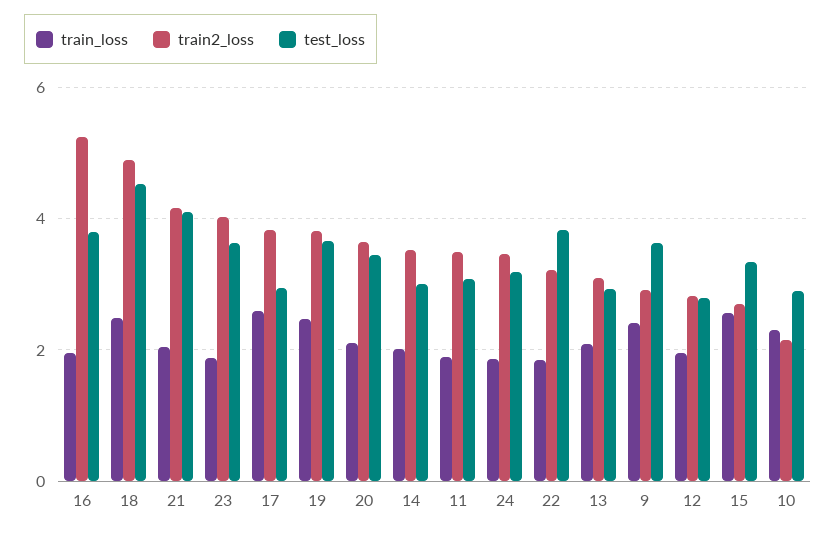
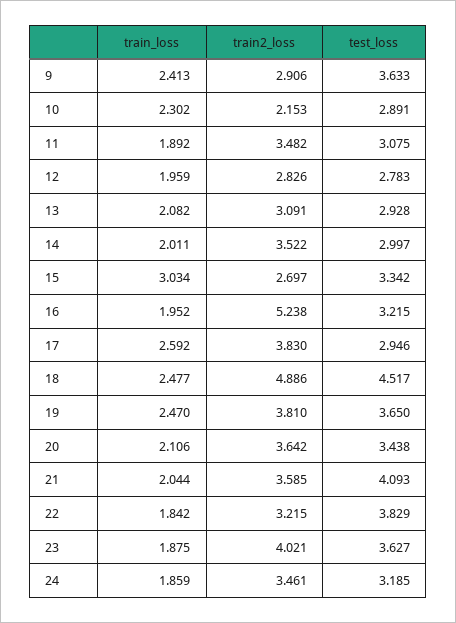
  {
    "train_loss": {
      "16": 1.952,
      "18": 2.477,
      "21": 2.044,
      "23": 1.875,
      "17": 2.592,
      "19": 2.47,
      "20": 2.106,
      "14": 2.011,
      "11": 1.892,
      "24": 1.859,
      "22": 1.842,
      "13": 2.082,
      "9": 2.413,
      "12": 1.959,
-     "15": 2.6,
+     "15": 3.034,
      "10": 2.302
    },
    "train2_loss": {
      "16": 5.238,
      "18": 4.886,
-     "21": 4.2,
+     "21": 3.585,
      "23": 4.021,
      "17": 3.83,
      "19": 3.81,
      "20": 3.642,
      "14": 3.522,
      "11": 3.482,
      "24": 3.461,
      "22": 3.215,
      "13": 3.091,
      "9": 2.906,
      "12": 2.826,
      "15": 2.697,
      "10": 2.153
    },
    "test_loss": {
-     "16": 3.8,
+     "16": 3.215,
      "18": 4.517,
      "21": 4.093,
      "23": 3.627,
      "17": 2.946,
      "19": 3.65,
      "20": 3.438,
      "14": 2.997,
      "11": 3.075,
      "24": 3.185,
      "22": 3.829,
      "13": 2.928,
      "9": 3.633,
      "12": 2.783,
      "15": 3.342,
      "10": 2.891
    }
  }

